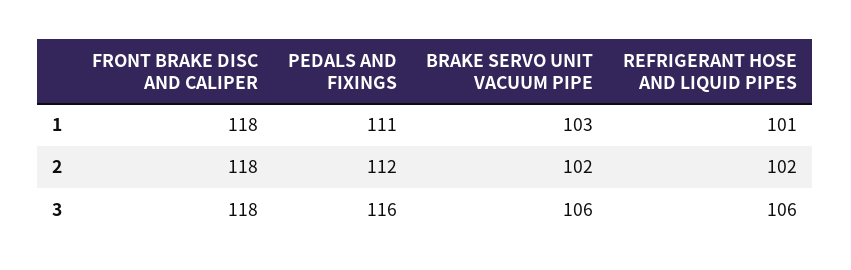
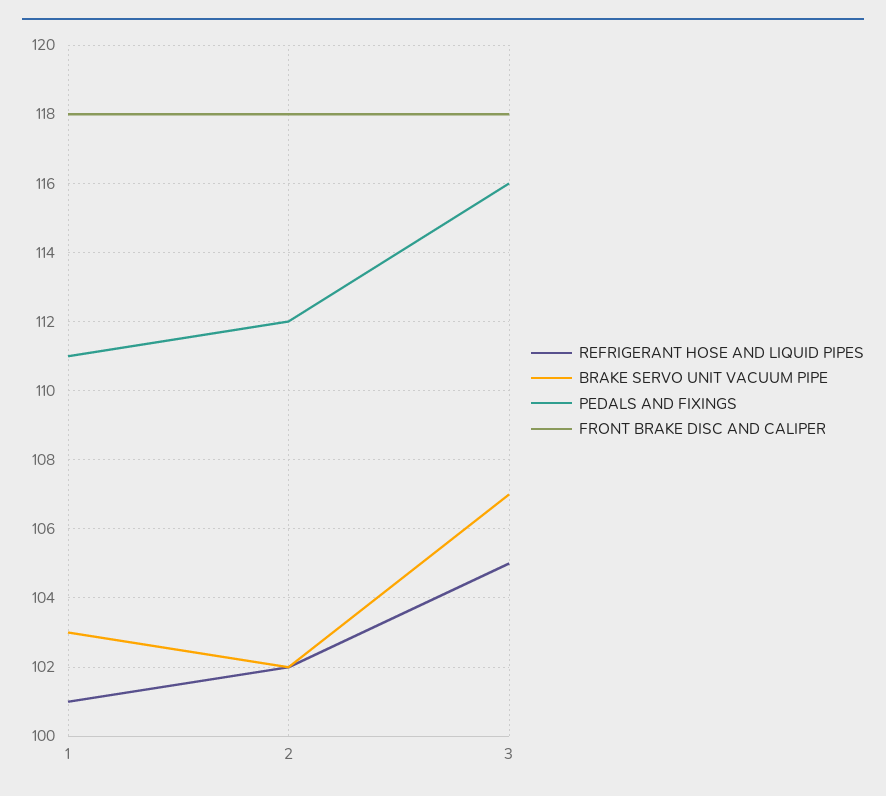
  {
    "FRONT BRAKE DISC AND CALIPER": {
      "1": 118,
      "2": 118,
      "3": 118
    },
    "PEDALS AND FIXINGS": {
      "1": 111,
      "2": 112,
      "3": 116
    },
    "BRAKE SERVO UNIT VACUUM PIPE": {
      "1": 103,
      "2": 102,
-     "3": 106
+     "3": 107
    },
    "REFRIGERANT HOSE AND LIQUID PIPES": {
      "1": 101,
      "2": 102,
-     "3": 106
+     "3": 105
    }
  }

